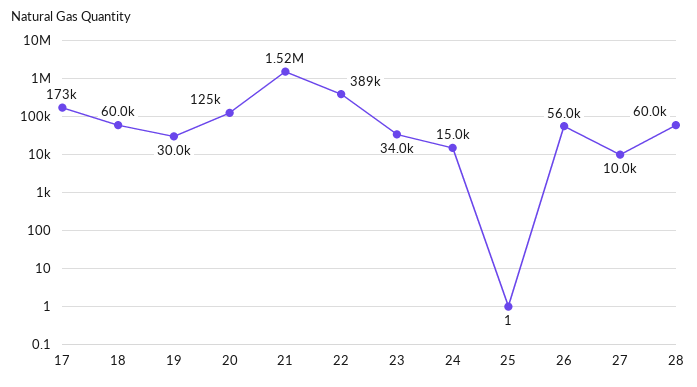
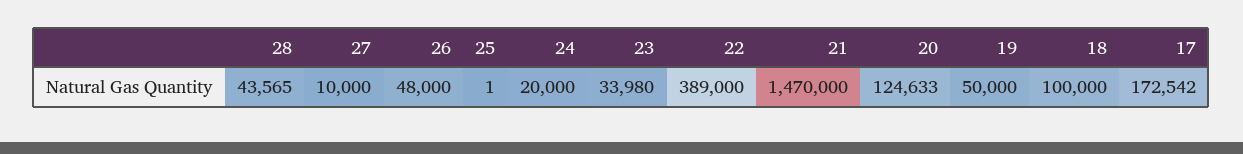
  {
    "17": 172542,
-   "18": 60000,
+   "18": 100000,
-   "19": 30000,
+   "19": 50000,
    "20": 124633,
-   "21": 1520000,
+   "21": 1470000,
    "22": 389000,
    "23": 33980,
-   "24": 15000,
+   "24": 20000,
    "25": 1,
-   "26": 56000,
+   "26": 48000,
    "27": 10000,
-   "28": 60000
+   "28": 43565
  }

